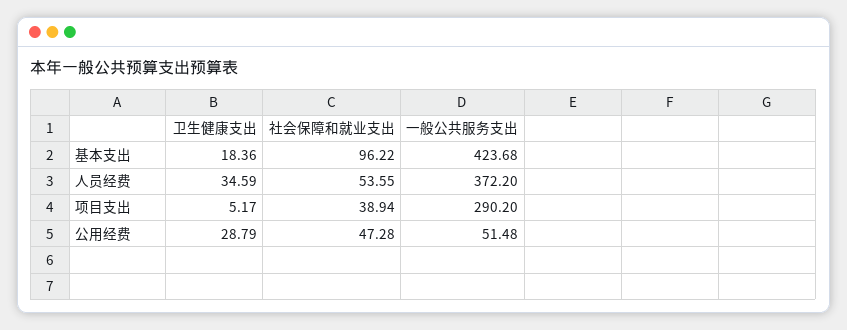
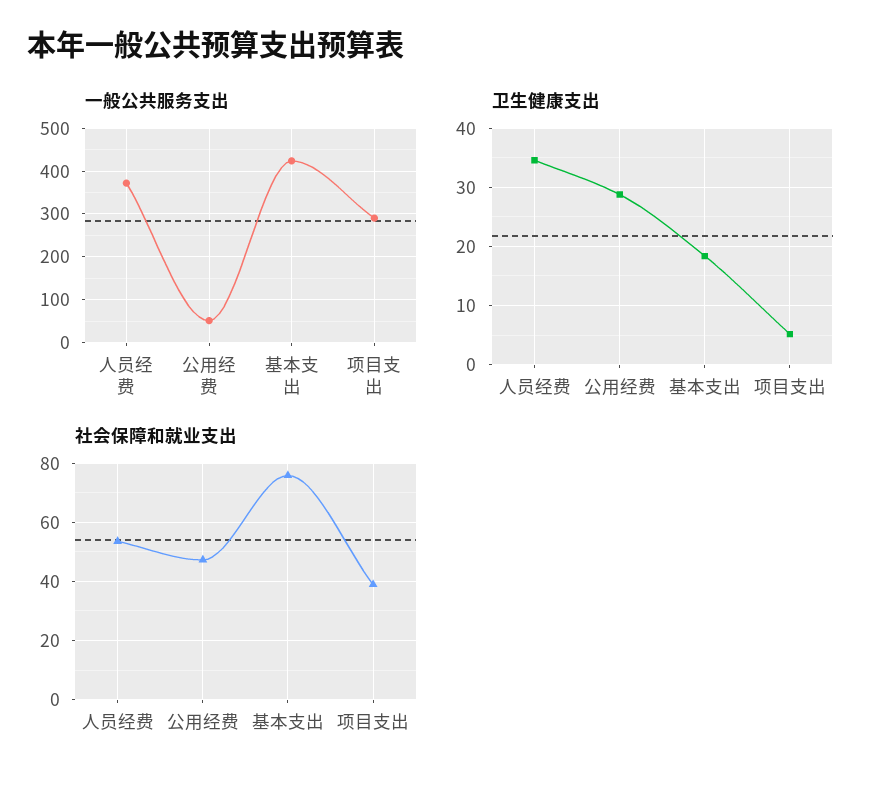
  {
    "卫生健康支出": {
      "基本支出": 18.36,
      "人员经费": 34.59,
      "项目支出": 5.17,
      "公用经费": 28.79
    },
    "社会保障和就业支出": {
-     "基本支出": 96.22,
+     "基本支出": 75,
      "人员经费": 53.55,
      "项目支出": 38.94,
      "公用经费": 47.28
    },
    "一般公共服务支出": {
      "基本支出": 423.68,
      "人员经费": 372.2,
      "项目支出": 290.2,
      "公用经费": 51.48
    }
  }

